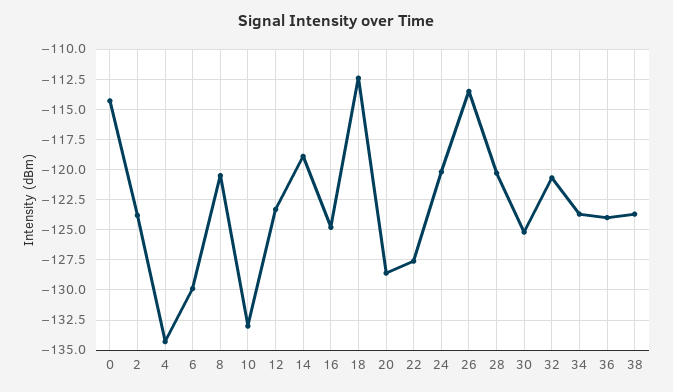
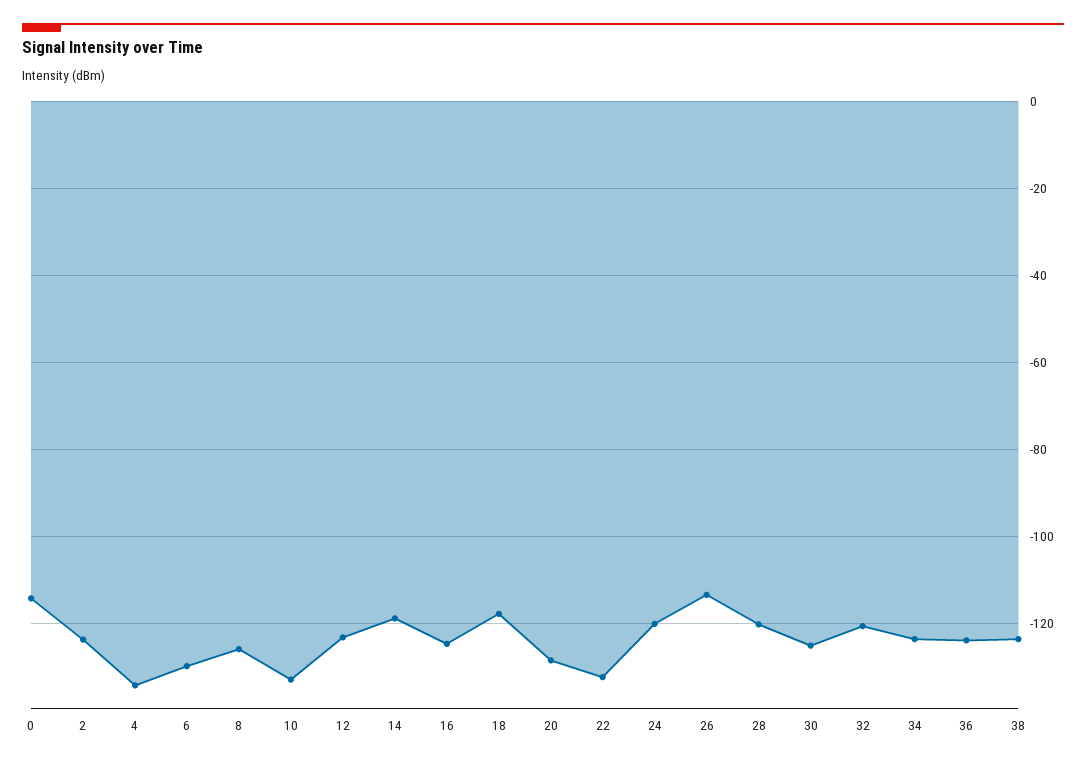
  {
    "0": -114.5,
    "2": -124,
    "4": -134.5,
    "6": -130,
-   "8": -120.5,
+   "8": -126,
    "10": -133,
    "12": -123.5,
    "14": -119,
    "16": -125,
-   "18": -112.5,
+   "18": -118,
    "20": -128.5,
-   "22": -127.5,
+   "22": -132,
    "24": -120,
    "26": -113.5,
    "28": -120.5,
    "30": -125,
    "32": -120.5,
    "34": -123.5,
    "36": -124,
    "38": -123.5
  }

